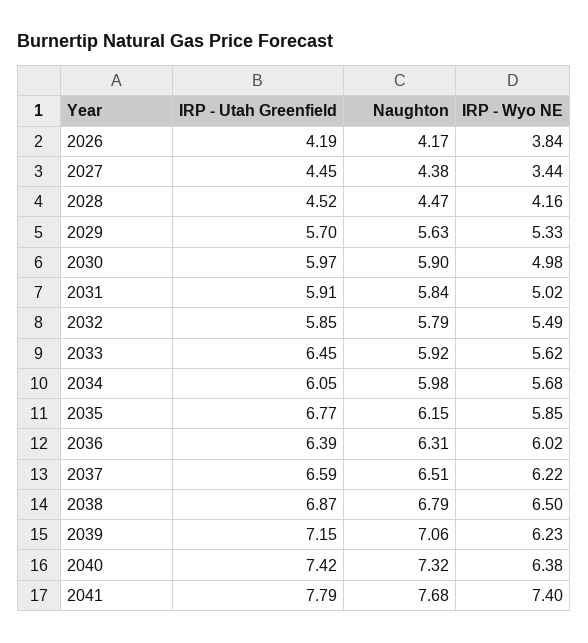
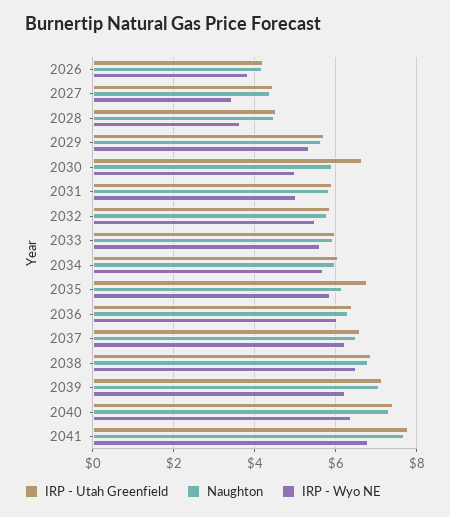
  {
    "IRP - Utah Greenfield": {
      "2026": 4.19,
      "2027": 4.45,
      "2028": 4.52,
      "2029": 5.7,
-     "2030": 5.97,
+     "2030": 6.6,
      "2031": 5.91,
      "2032": 5.85,
-     "2033": 6.45,
+     "2033": 6,
      "2034": 6.05,
      "2035": 6.77,
      "2036": 6.39,
      "2037": 6.59,
      "2038": 6.87,
      "2039": 7.15,
      "2040": 7.42,
      "2041": 7.79
    },
    "Naughton": {
      "2026": 4.17,
      "2027": 4.38,
      "2028": 4.47,
      "2029": 5.63,
      "2030": 5.9,
      "2031": 5.84,
      "2032": 5.79,
      "2033": 5.92,
      "2034": 5.98,
      "2035": 6.15,
      "2036": 6.31,
      "2037": 6.51,
      "2038": 6.79,
      "2039": 7.06,
      "2040": 7.32,
      "2041": 7.68
    },
    "IRP - Wyo NE": {
      "2026": 3.84,
      "2027": 3.44,
-     "2028": 4.16,
+     "2028": 3.6,
      "2029": 5.33,
      "2030": 4.98,
      "2031": 5.02,
      "2032": 5.49,
      "2033": 5.62,
      "2034": 5.68,
      "2035": 5.85,
      "2036": 6.02,
      "2037": 6.22,
      "2038": 6.5,
      "2039": 6.23,
      "2040": 6.38,
-     "2041": 7.4
+     "2041": 6.8
    }
  }

